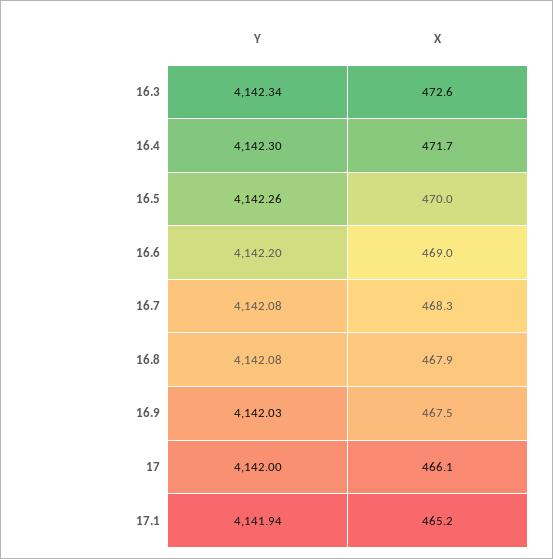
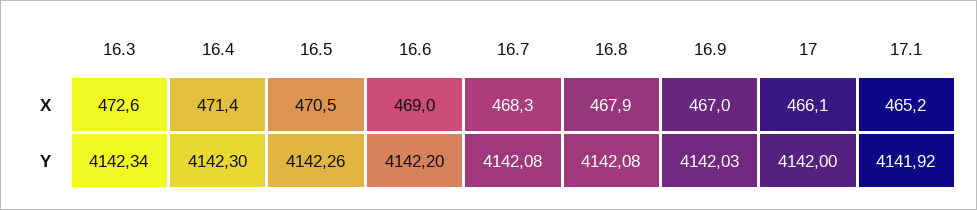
  {
    "Y": {
      "16.3": 4142.34,
      "16.4": 4142.3,
      "16.5": 4142.26,
      "16.6": 4142.2,
      "16.7": 4142.08,
      "16.8": 4142.08,
      "16.9": 4142.03,
      "17": 4142,
-     "17.1": 4141.94
+     "17.1": 4141.92
    },
    "X": {
      "16.3": 472.6,
-     "16.4": 471.7,
+     "16.4": 471.4,
-     "16.5": 470,
+     "16.5": 470.5,
      "16.6": 469,
      "16.7": 468.3,
      "16.8": 467.9,
-     "16.9": 467.5,
+     "16.9": 467,
      "17": 466.1,
      "17.1": 465.2
    }
  }

